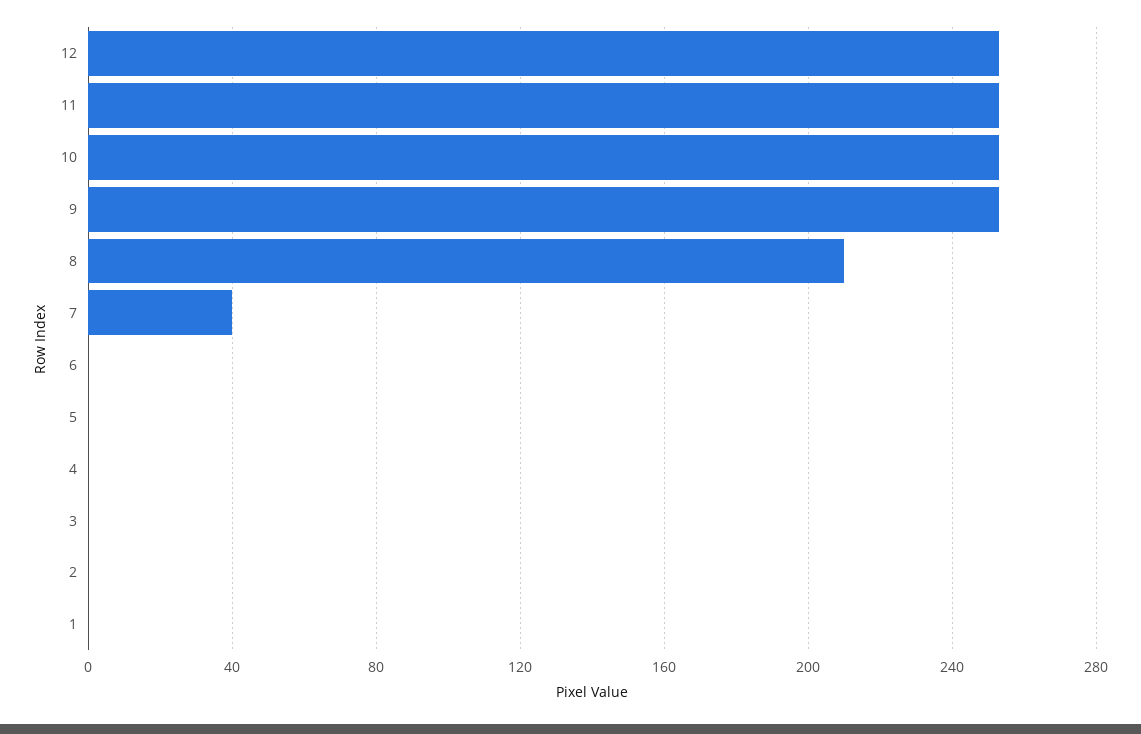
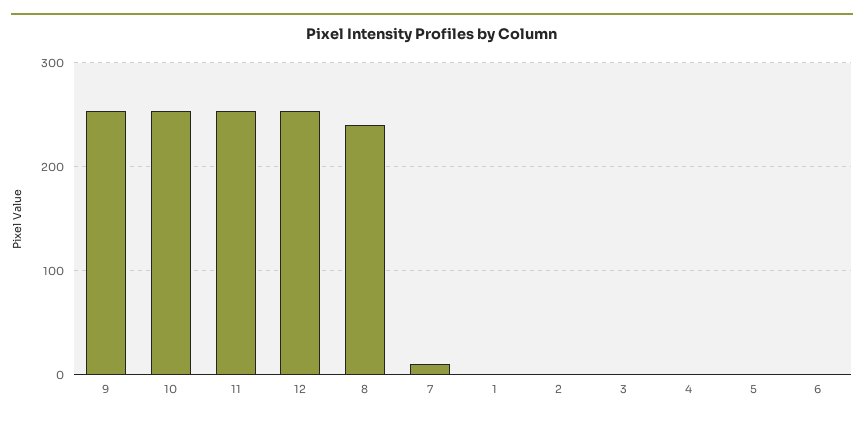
  {
    "12": 255,
    "11": 255,
    "10": 255,
    "9": 255,
-   "8": 210,
+   "8": 240,
-   "7": 40,
+   "7": 10,
    "6": 0,
    "5": 0,
    "4": 0,
    "3": 0,
    "2": 0,
    "1": 0
  }

